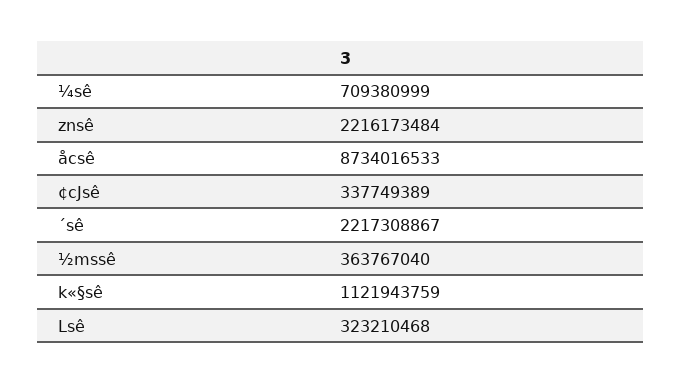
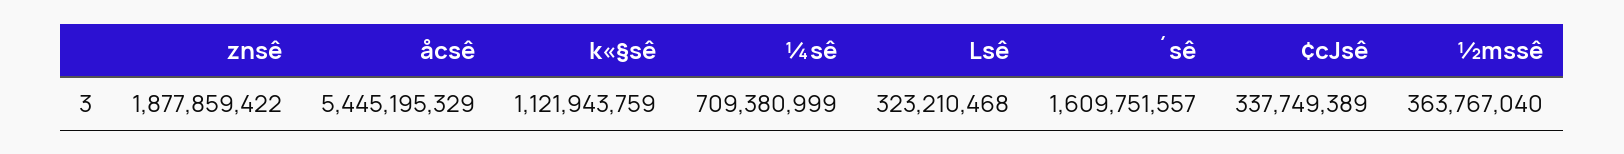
  {
    "¼sê": 709380999,
-   "znsê": 2216173484,
+   "znsê": 1877859422,
-   "åcsê": 8734016533,
+   "åcsê": 5445195329,
    "¢cJsê": 337749389,
-   "´sê": 2217308867,
+   "´sê": 1609751557,
    "½mssê": 363767040,
    "k«§sê": 1121943759,
    "Lsê": 323210468
  }

